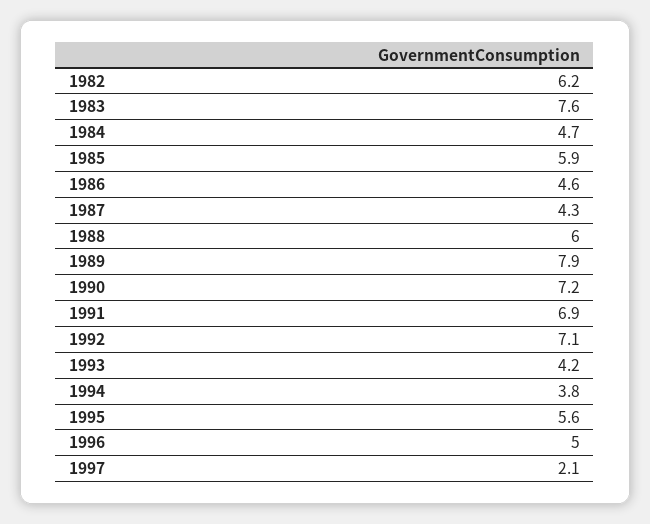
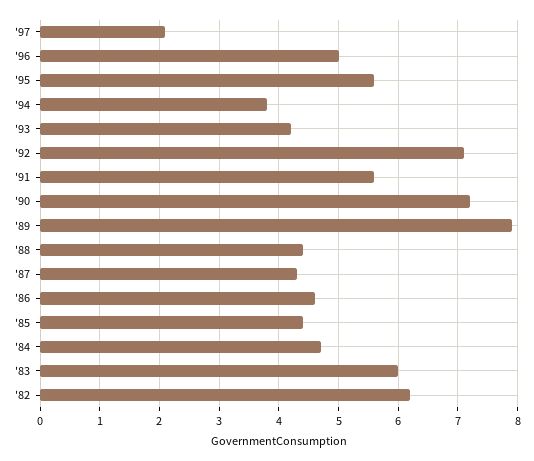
  {
    "1982": 6.2,
-   "1983": 7.6,
+   "1983": 6,
    "1984": 4.7,
-   "1985": 5.9,
+   "1985": 4.5,
    "1986": 4.6,
    "1987": 4.3,
-   "1988": 6,
+   "1988": 4.5,
    "1989": 7.9,
    "1990": 7.2,
-   "1991": 6.9,
+   "1991": 5.5,
    "1992": 7.1,
    "1993": 4.2,
    "1994": 3.8,
    "1995": 5.6,
    "1996": 5,
    "1997": 2.1
  }

